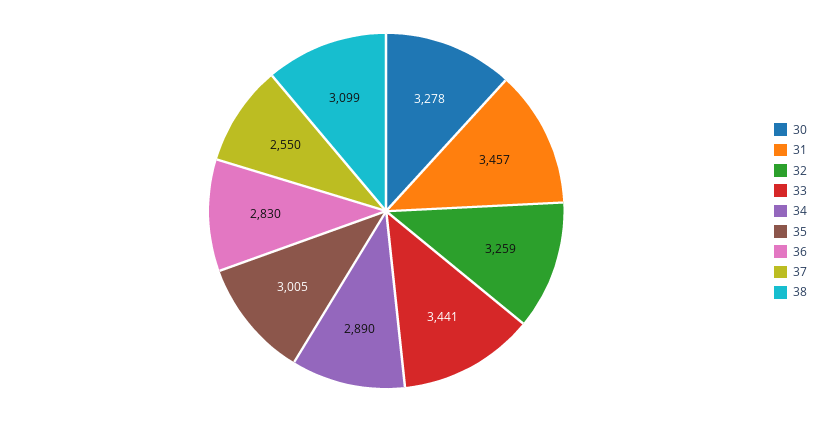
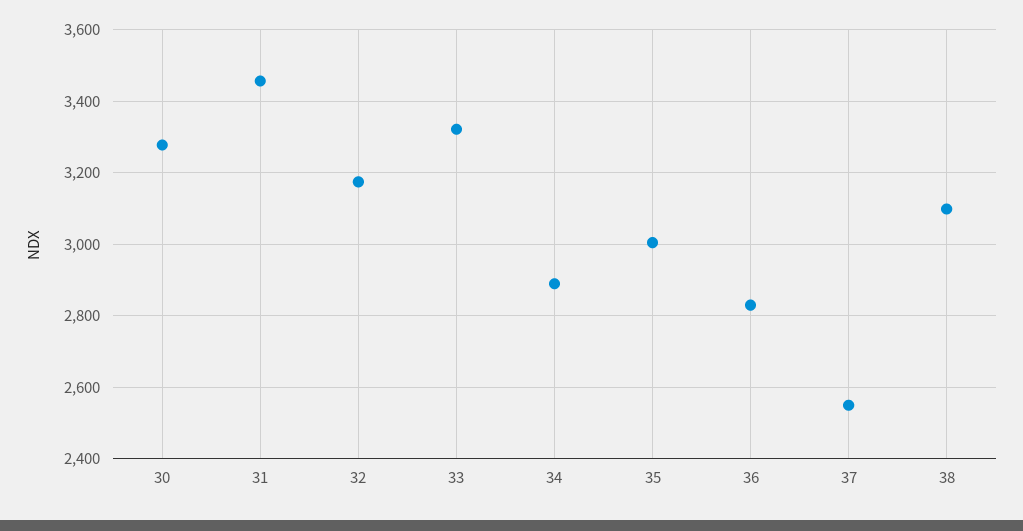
  {
    "30": 3278,
    "31": 3457,
-   "32": 3259,
+   "32": 3180,
-   "33": 3441,
+   "33": 3320,
    "34": 2890,
    "35": 3005,
    "36": 2830,
    "37": 2550,
    "38": 3099
  }

